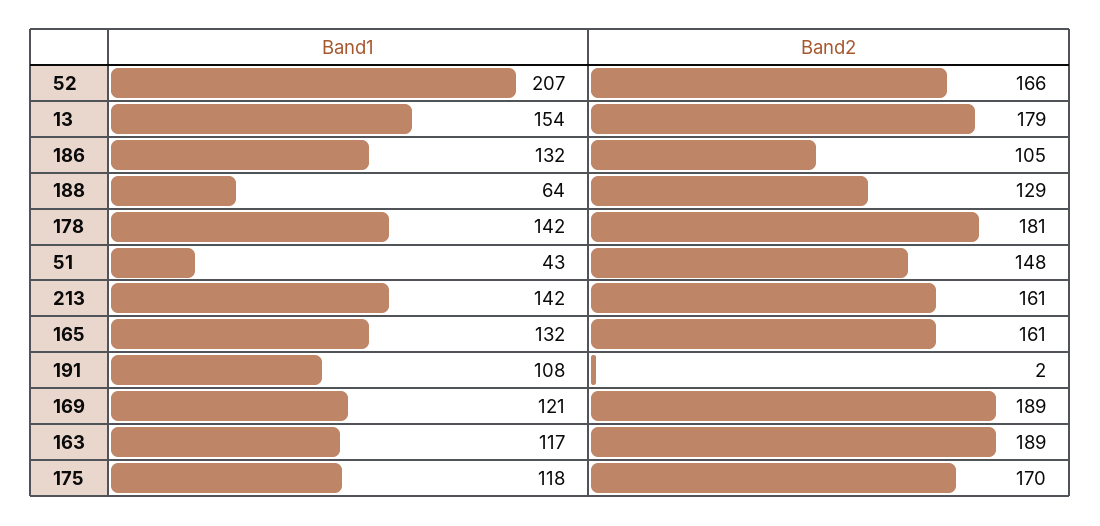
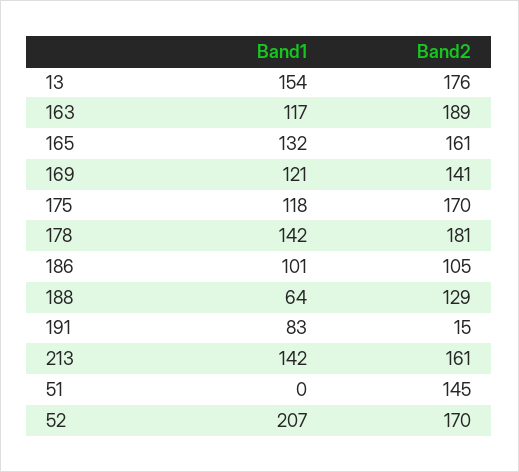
  {
    "Band1": {
      "52": 207,
      "13": 154,
-     "186": 132,
+     "186": 101,
      "188": 64,
      "178": 142,
-     "51": 43,
+     "51": 0,
      "213": 142,
      "165": 132,
-     "191": 108,
+     "191": 83,
      "169": 121,
      "163": 117,
      "175": 118
    },
    "Band2": {
-     "52": 166,
+     "52": 170,
-     "13": 179,
+     "13": 176,
      "186": 105,
      "188": 129,
      "178": 181,
-     "51": 148,
+     "51": 145,
      "213": 161,
      "165": 161,
-     "191": 2,
+     "191": 15,
-     "169": 189,
+     "169": 141,
      "163": 189,
      "175": 170
    }
  }

